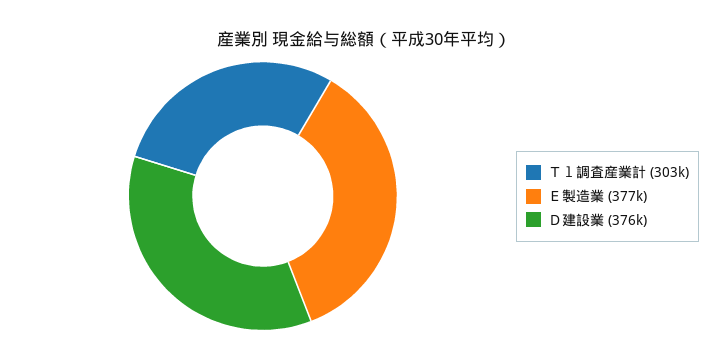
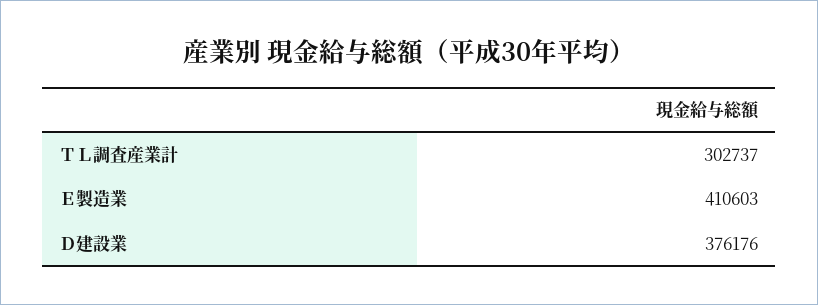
  {
    "Ｔｌ調査産業計": 302737,
-   "Ｅ製造業": 377000,
+   "Ｅ製造業": 410603,
    "Ｄ建設業": 376176
  }

